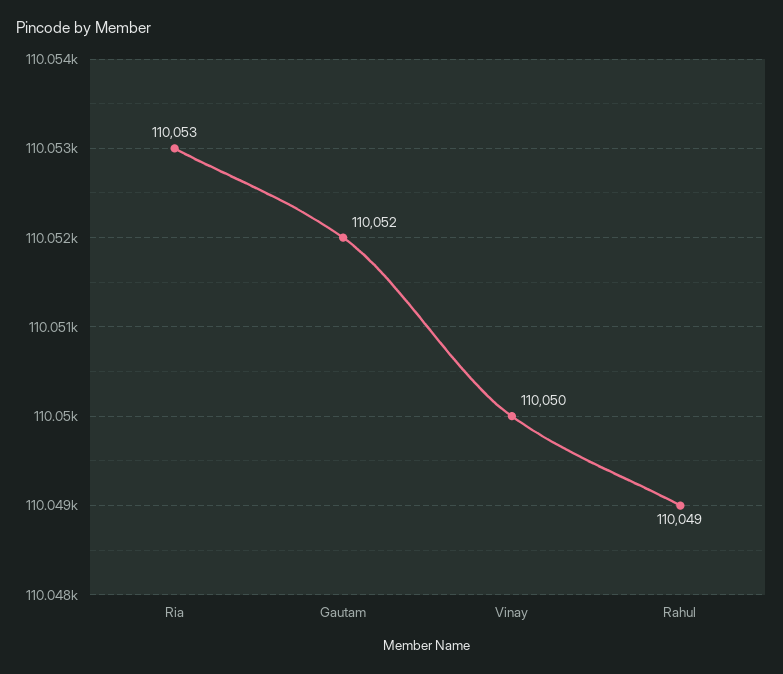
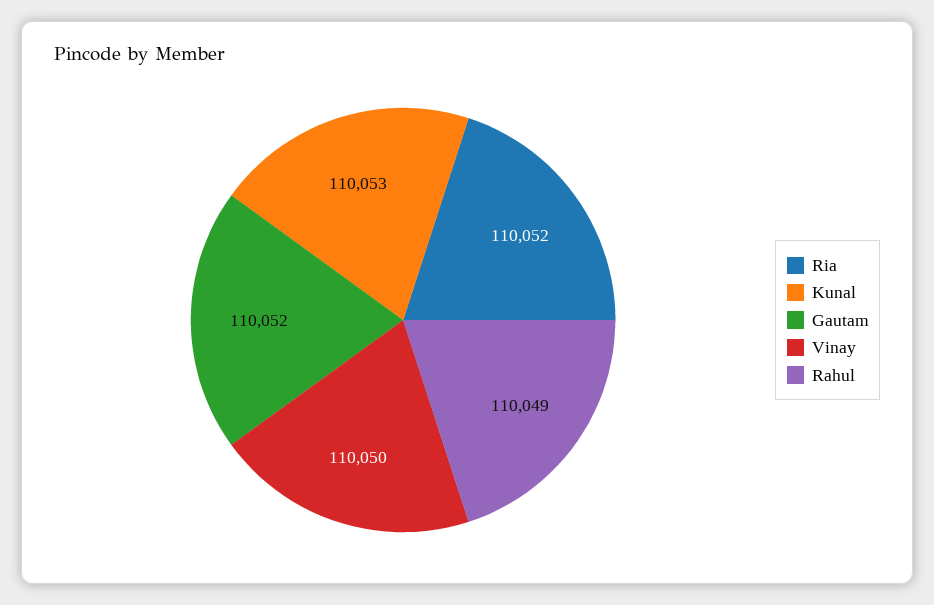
  {
-   "Ria": 110053,
+   "Ria": 110052,
    "Gautam": 110052,
    "Vinay": 110050,
-   "Rahul": 110049
+   "Rahul": 110049,
+   "Kunal": 110053
  }

